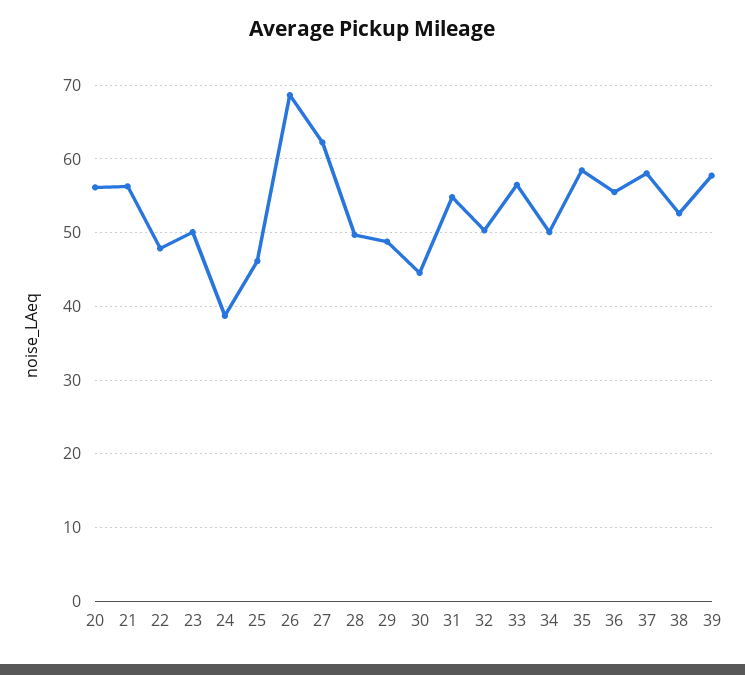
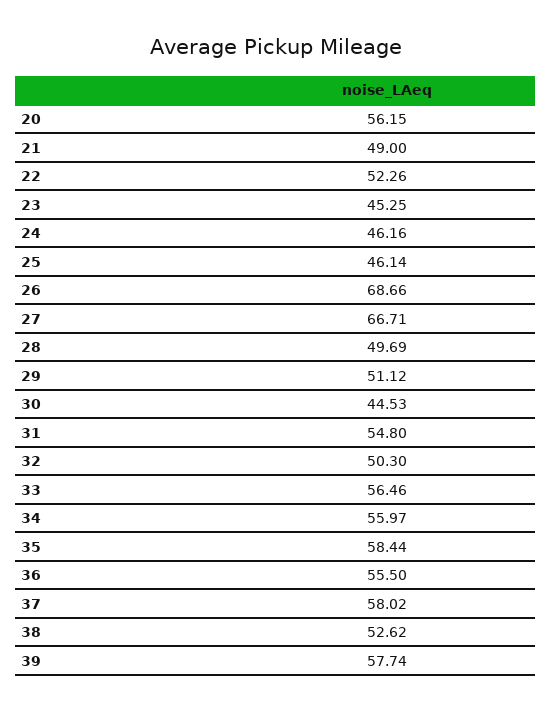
  {
    "20": 56.15,
-   "21": 56,
+   "21": 49,
-   "22": 48,
+   "22": 52.26,
-   "23": 50,
+   "23": 45.25,
-   "24": 39,
+   "24": 46.16,
    "25": 46.14,
    "26": 68.66,
-   "27": 62,
+   "27": 66.71,
    "28": 49.69,
-   "29": 49,
+   "29": 51.12,
    "30": 44.53,
    "31": 54.8,
    "32": 50.3,
    "33": 56.46,
-   "34": 50,
+   "34": 55.97,
    "35": 58.44,
    "36": 55.5,
    "37": 58.02,
    "38": 52.62,
    "39": 57.74
  }

